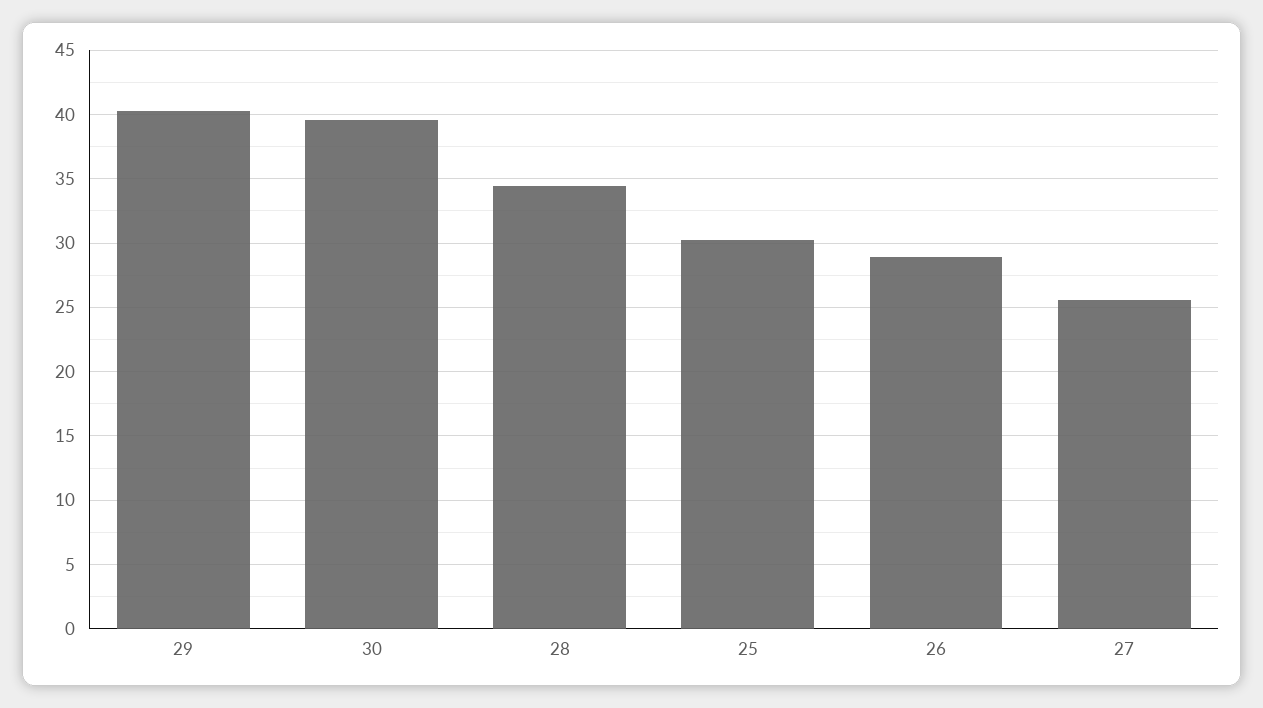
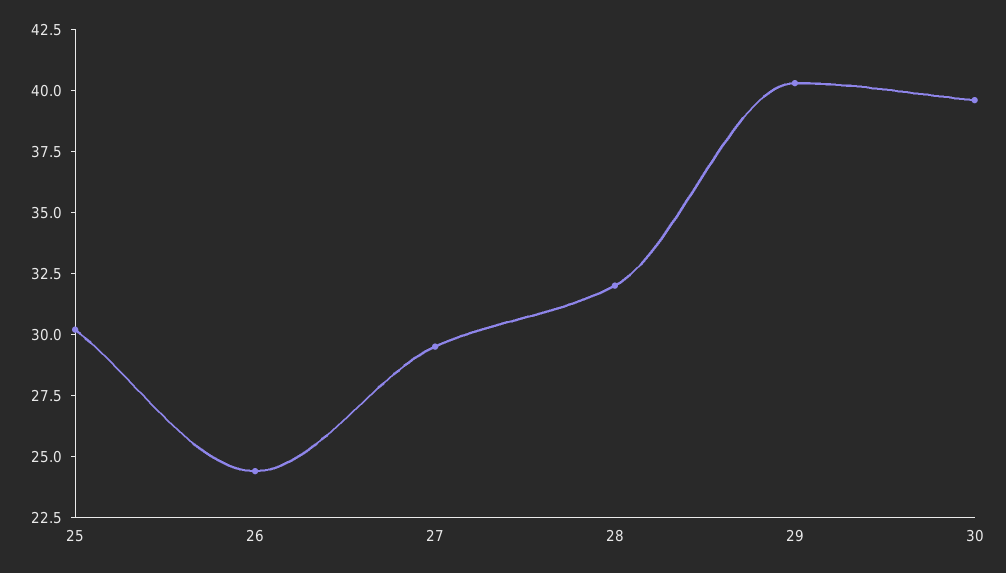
  {
    "29": 40.5,
    "30": 39.5,
-   "28": 34.5,
+   "28": 32,
    "25": 30,
-   "26": 29,
+   "26": 24.5,
-   "27": 25.5
+   "27": 29.5
  }

